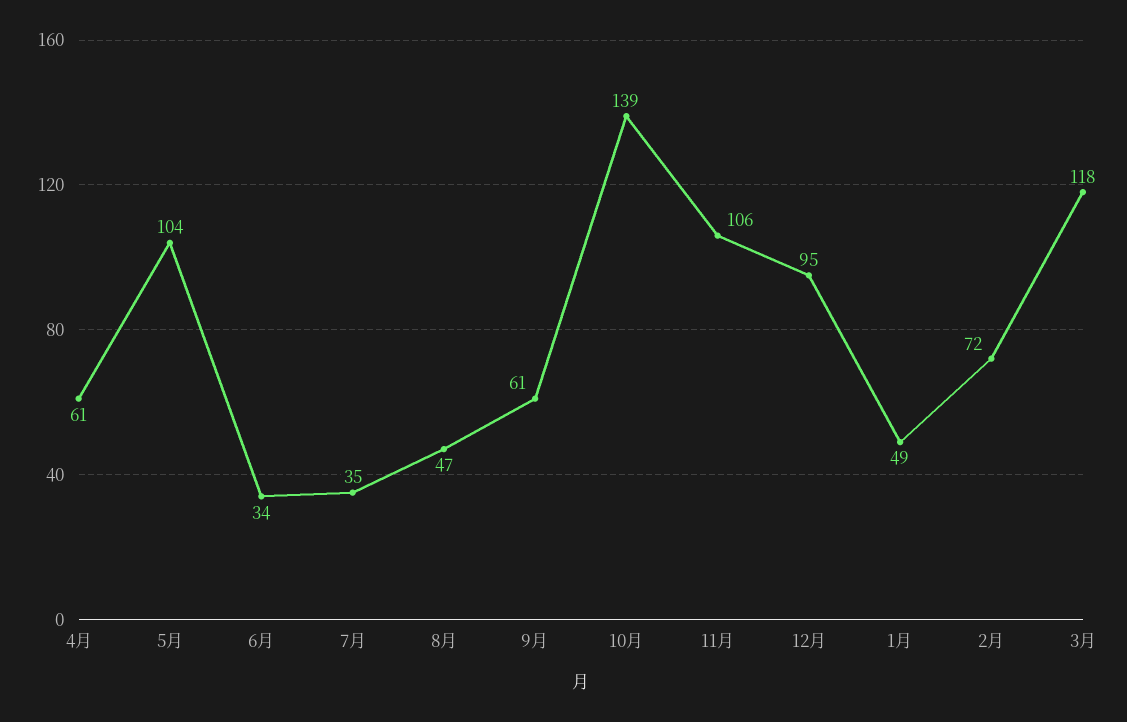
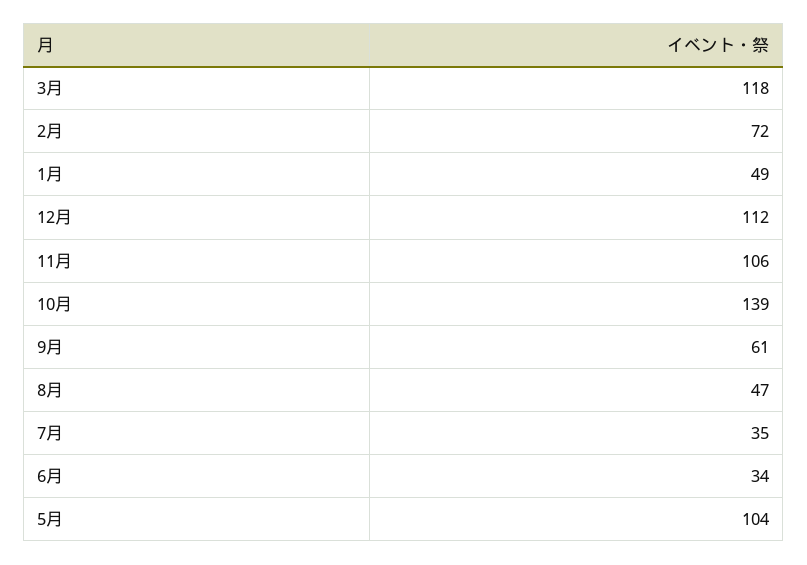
  {
-   "4月": 61,
    "5月": 104,
    "6月": 34,
    "7月": 35,
    "8月": 47,
    "9月": 61,
    "10月": 139,
    "11月": 106,
-   "12月": 95,
+   "12月": 112,
    "1月": 49,
    "2月": 72,
    "3月": 118
  }

